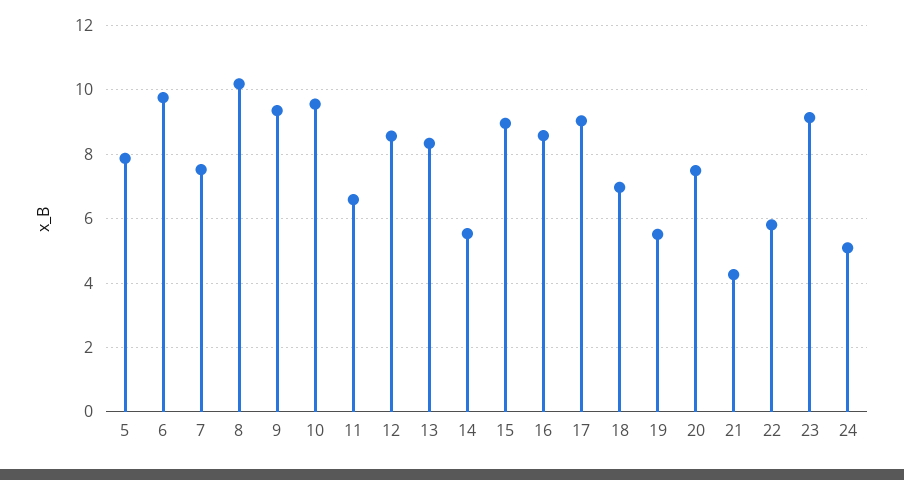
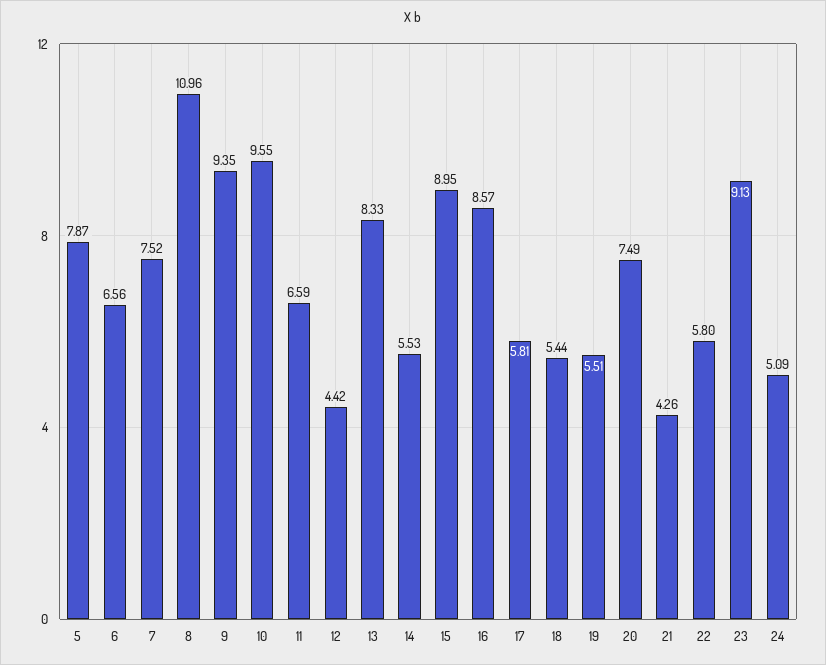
  {
    "5": 7.87,
-   "6": 9.8,
+   "6": 6.56,
    "7": 7.52,
-   "8": 10.2,
+   "8": 10.96,
    "9": 9.35,
    "10": 9.55,
    "11": 6.59,
-   "12": 8.6,
+   "12": 4.42,
    "13": 8.33,
    "14": 5.53,
    "15": 8.95,
    "16": 8.57,
-   "17": 9,
+   "17": 5.81,
-   "18": 7,
+   "18": 5.44,
    "19": 5.51,
    "20": 7.49,
    "21": 4.26,
    "22": 5.8,
    "23": 9.13,
    "24": 5.09
  }

